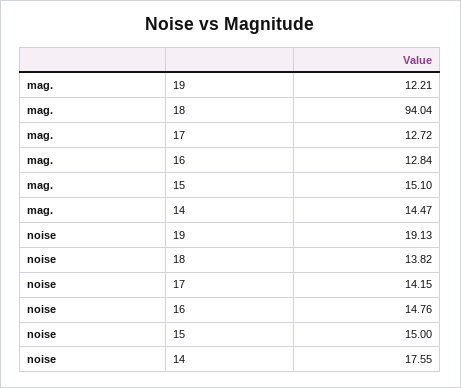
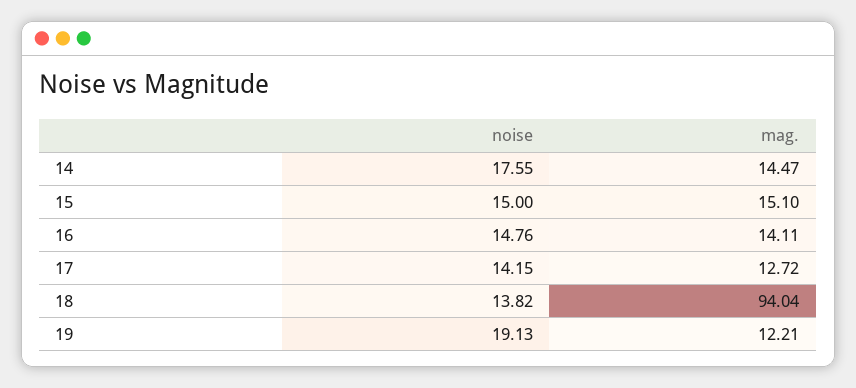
  {
    "mag.": {
      "19": 12.21,
      "18": 94.04,
      "17": 12.72,
-     "16": 12.84,
+     "16": 14.11,
      "15": 15.1,
      "14": 14.47
    },
    "noise": {
      "19": 19.13,
      "18": 13.82,
      "17": 14.15,
      "16": 14.76,
      "15": 15,
      "14": 17.55
    }
  }

